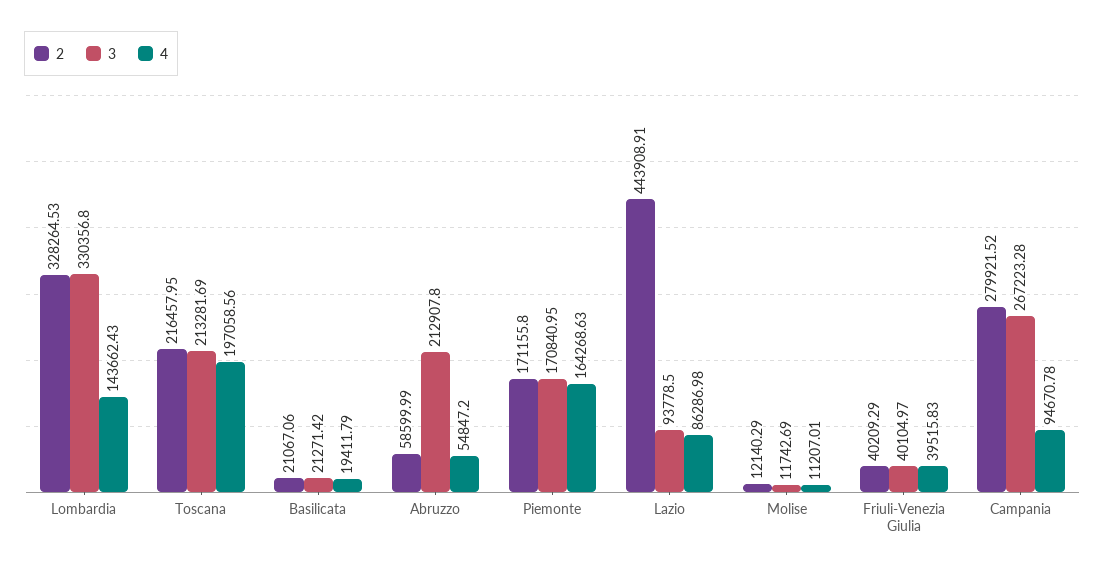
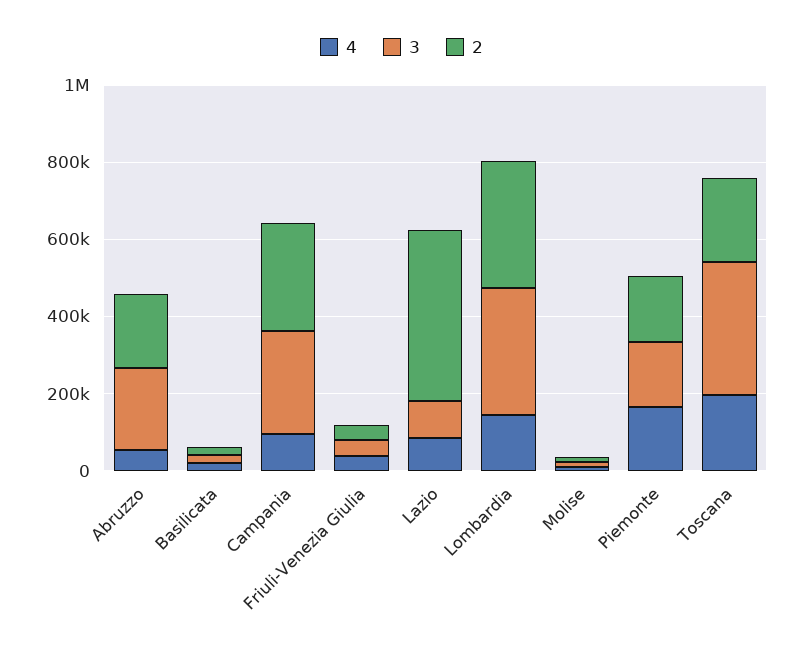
  {
    "2": {
      "Lombardia": 328264.53,
      "Toscana": 216457.95,
      "Basilicata": 21067.06,
-     "Abruzzo": 58599.99,
+     "Abruzzo": 200000,
      "Piemonte": 171155.8,
      "Lazio": 443908.91,
      "Molise": 12140.29,
      "Friuli-Venezia Giulia": 40209.29,
      "Campania": 279921.52
    },
    "3": {
      "Lombardia": 330356.8,
-     "Toscana": 213281.69,
+     "Toscana": 350000,
      "Basilicata": 21271.42,
      "Abruzzo": 212907.8,
      "Piemonte": 170840.95,
      "Lazio": 93778.5,
      "Molise": 11742.69,
      "Friuli-Venezia Giulia": 40104.97,
      "Campania": 267223.28
    },
    "4": {
      "Lombardia": 143662.43,
      "Toscana": 197058.56,
      "Basilicata": 19411.79,
      "Abruzzo": 54847.2,
      "Piemonte": 164268.63,
      "Lazio": 86286.98,
      "Molise": 11207.01,
      "Friuli-Venezia Giulia": 39515.83,
      "Campania": 94670.78
    }
  }

